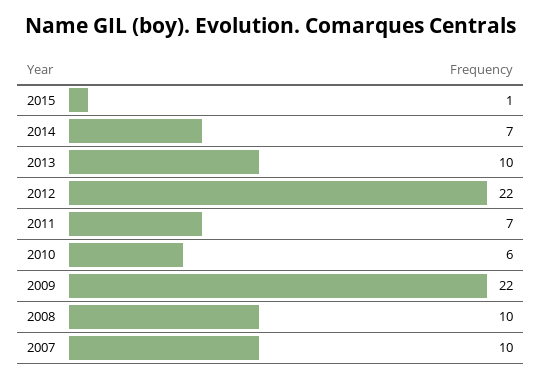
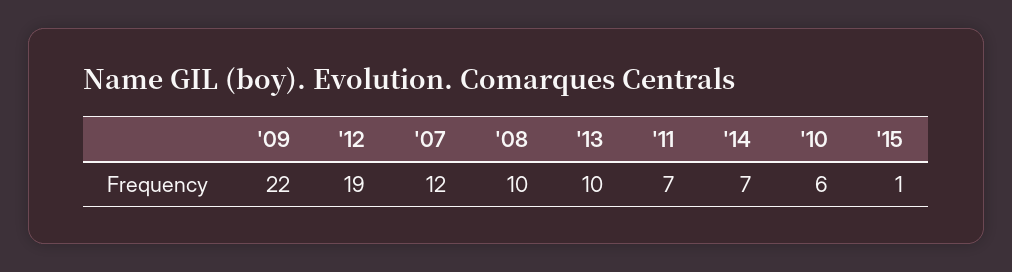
  {
    "2015": 1,
    "2014": 7,
    "2013": 10,
-   "2012": 22,
+   "2012": 19,
    "2011": 7,
    "2010": 6,
    "2009": 22,
    "2008": 10,
-   "2007": 10
+   "2007": 12
  }

